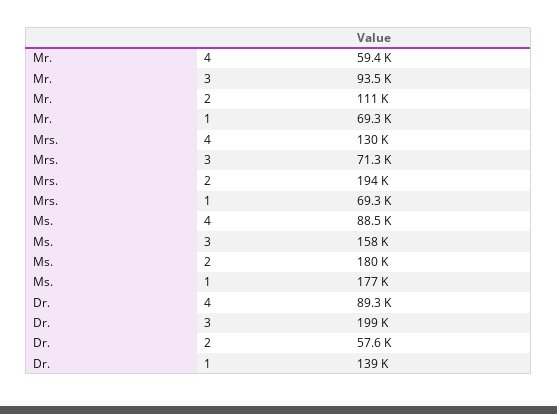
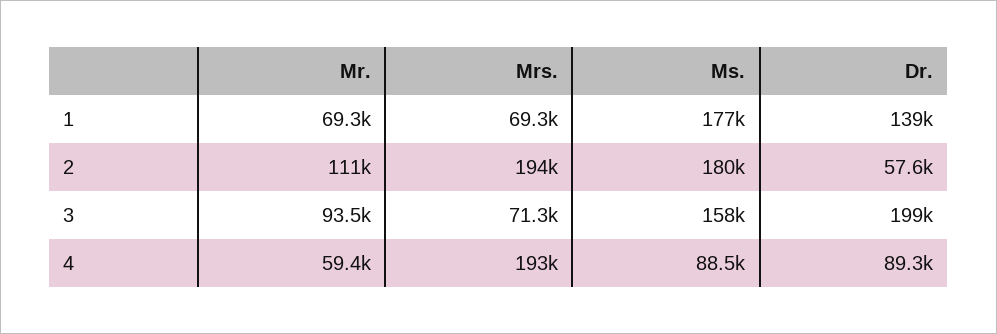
  {
    "Mr.": {
      "4": 59400,
      "3": 93500,
      "2": 111000,
      "1": 69300
    },
    "Mrs.": {
-     "4": 130000,
+     "4": 193000,
      "3": 71300,
      "2": 194000,
      "1": 69300
    },
    "Ms.": {
      "4": 88500,
      "3": 158000,
      "2": 180000,
      "1": 177000
    },
    "Dr.": {
      "4": 89300,
      "3": 199000,
      "2": 57600,
      "1": 139000
    }
  }

